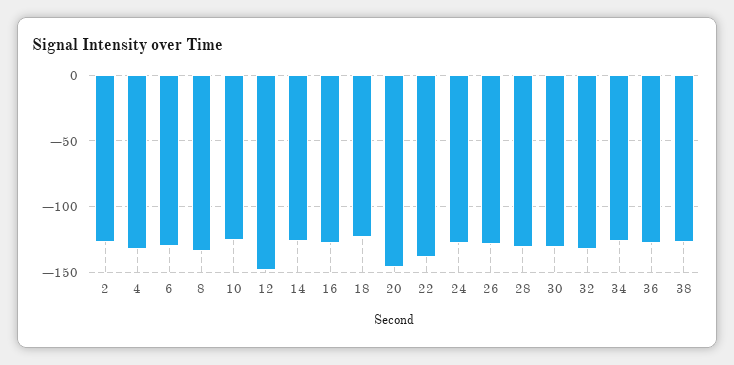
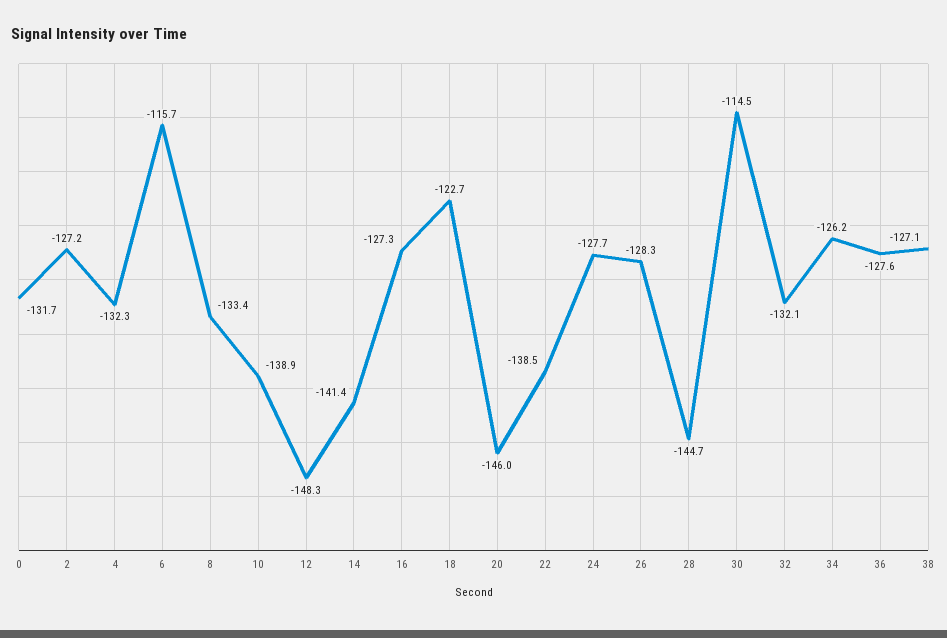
  {
    "2": -127.2,
    "4": -132.3,
-   "6": -130,
+   "6": -115.7,
    "8": -133.4,
-   "10": -125,
+   "10": -138.9,
    "12": -148.3,
-   "14": -125,
+   "14": -141.4,
    "16": -127.3,
    "18": -122.7,
    "20": -146,
    "22": -138.5,
    "24": -127.7,
    "26": -128.3,
-   "28": -130,
+   "28": -144.7,
-   "30": -130,
+   "30": -114.5,
    "32": -132.1,
    "34": -126.2,
    "36": -127.6,
-   "38": -127.1
+   "38": -127.1,
+   "0": -131.7
  }

